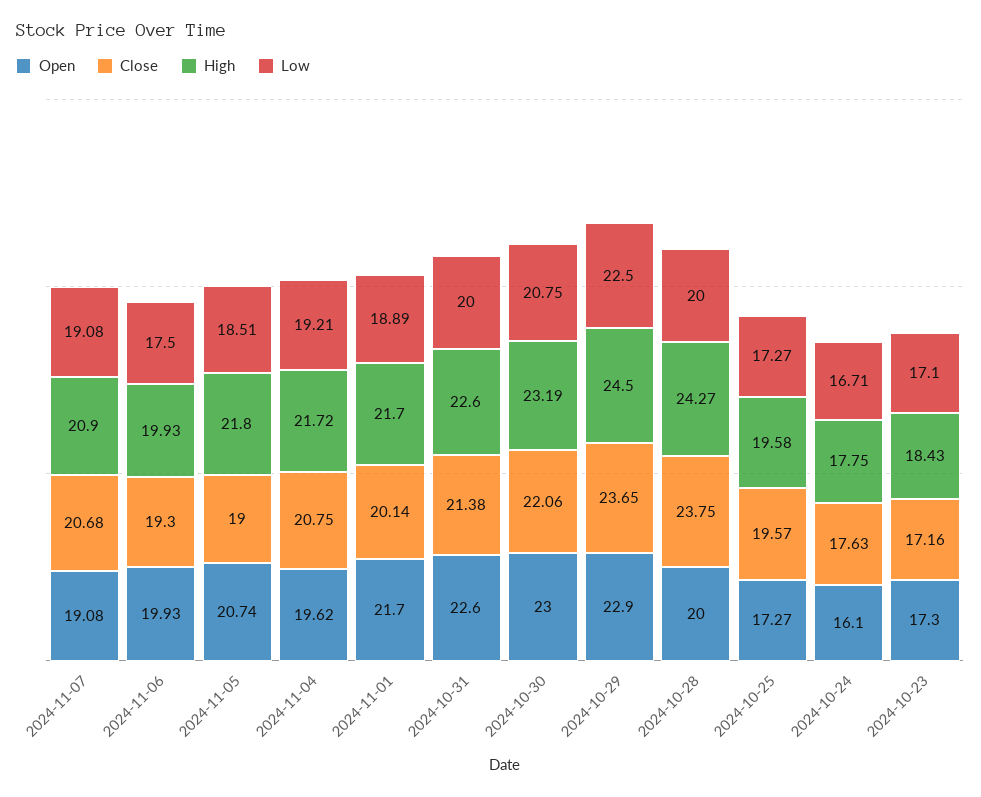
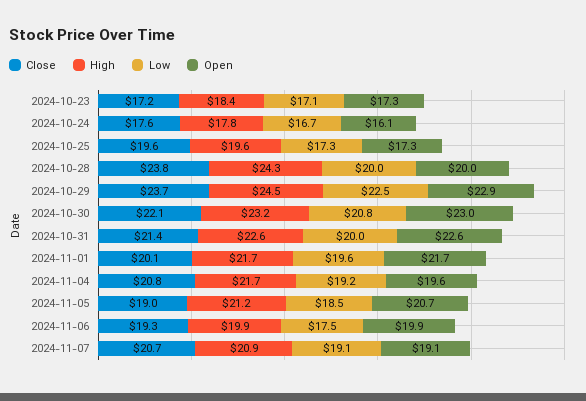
  {
    "Open": {
      "2024-11-07": 19.08,
      "2024-11-06": 19.93,
      "2024-11-05": 20.74,
      "2024-11-04": 19.62,
      "2024-11-01": 21.7,
      "2024-10-31": 22.6,
      "2024-10-30": 23,
      "2024-10-29": 22.9,
      "2024-10-28": 20,
      "2024-10-25": 17.27,
      "2024-10-24": 16.1,
      "2024-10-23": 17.3
    },
    "Close": {
      "2024-11-07": 20.68,
      "2024-11-06": 19.3,
      "2024-11-05": 19,
      "2024-11-04": 20.75,
      "2024-11-01": 20.14,
      "2024-10-31": 21.38,
      "2024-10-30": 22.06,
      "2024-10-29": 23.65,
      "2024-10-28": 23.75,
      "2024-10-25": 19.57,
      "2024-10-24": 17.63,
      "2024-10-23": 17.16
    },
    "High": {
      "2024-11-07": 20.9,
      "2024-11-06": 19.93,
-     "2024-11-05": 21.8,
+     "2024-11-05": 21.2,
      "2024-11-04": 21.72,
      "2024-11-01": 21.7,
      "2024-10-31": 22.6,
      "2024-10-30": 23.19,
      "2024-10-29": 24.5,
      "2024-10-28": 24.27,
      "2024-10-25": 19.58,
      "2024-10-24": 17.75,
      "2024-10-23": 18.43
    },
    "Low": {
      "2024-11-07": 19.08,
      "2024-11-06": 17.5,
      "2024-11-05": 18.51,
      "2024-11-04": 19.21,
-     "2024-11-01": 18.89,
+     "2024-11-01": 19.6,
      "2024-10-31": 20,
      "2024-10-30": 20.75,
      "2024-10-29": 22.5,
      "2024-10-28": 20,
      "2024-10-25": 17.27,
      "2024-10-24": 16.71,
      "2024-10-23": 17.1
    }
  }

